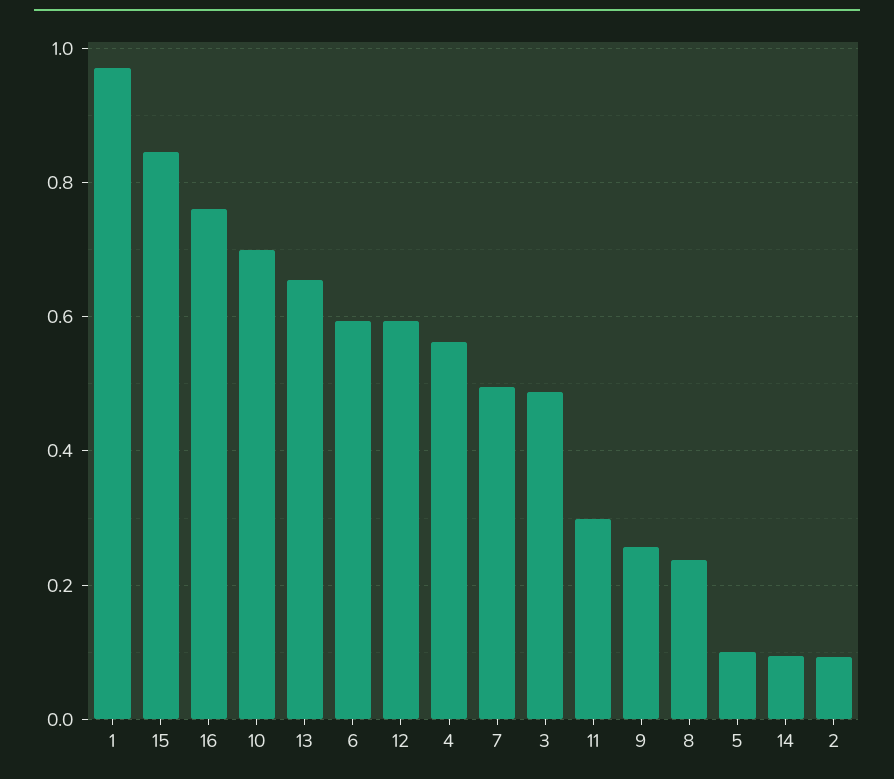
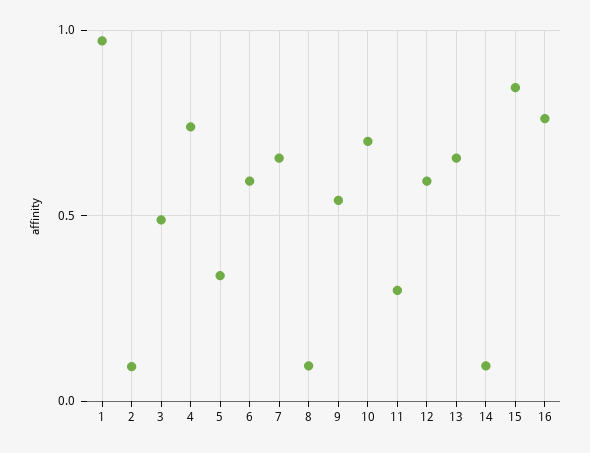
  {
    "1": 0.98,
    "15": 0.84,
    "16": 0.76,
    "10": 0.7,
    "13": 0.66,
    "6": 0.6,
    "12": 0.6,
-   "4": 0.56,
+   "4": 0.75,
-   "7": 0.5,
+   "7": 0.65,
    "3": 0.48,
    "11": 0.3,
-   "9": 0.26,
+   "9": 0.55,
-   "8": 0.24,
+   "8": 0.1,
-   "5": 0.1,
+   "5": 0.35,
    "14": 0.1,
    "2": 0.1
  }

